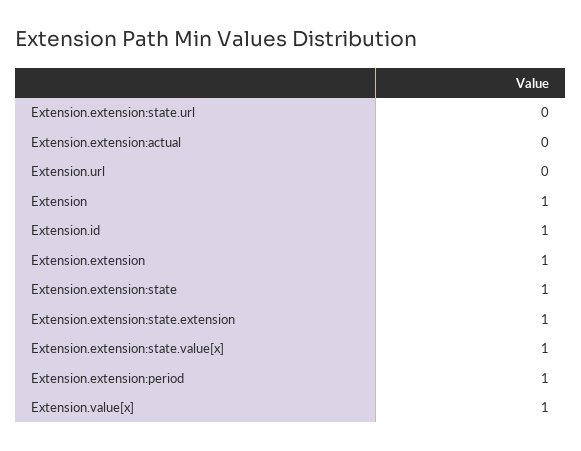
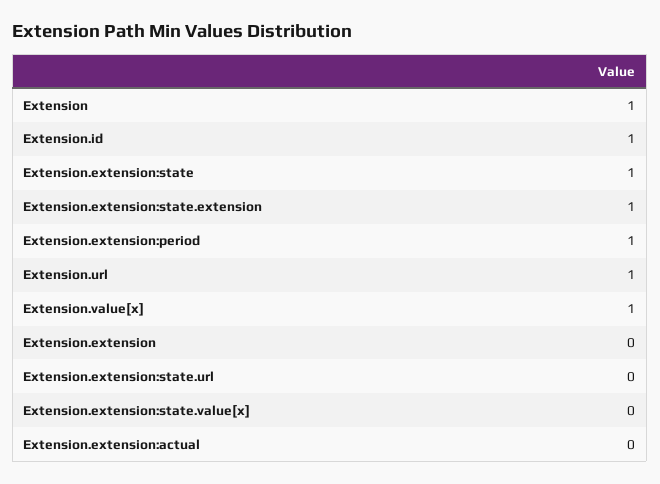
  {
    "Extension.extension:state.url": 0,
    "Extension.extension:actual": 0,
-   "Extension.url": 0,
+   "Extension.url": 1,
    "Extension": 1,
    "Extension.id": 1,
-   "Extension.extension": 1,
+   "Extension.extension": 0,
    "Extension.extension:state": 1,
    "Extension.extension:state.extension": 1,
-   "Extension.extension:state.value[x]": 1,
+   "Extension.extension:state.value[x]": 0,
    "Extension.extension:period": 1,
    "Extension.value[x]": 1
  }

